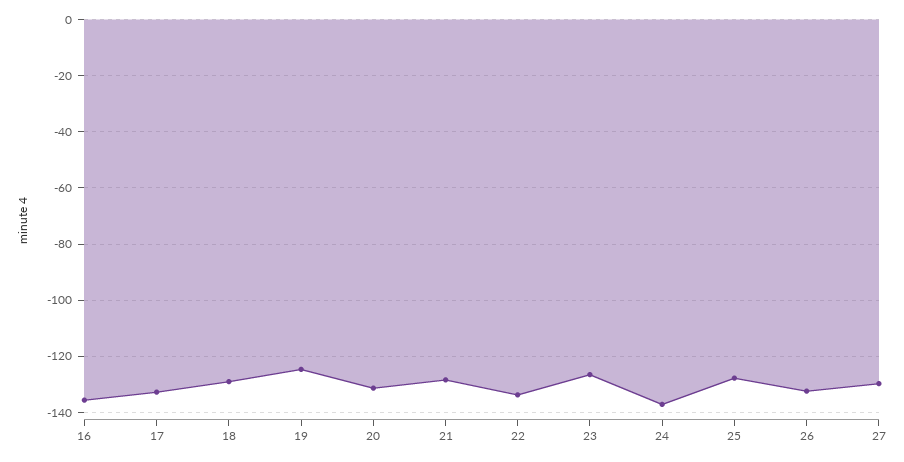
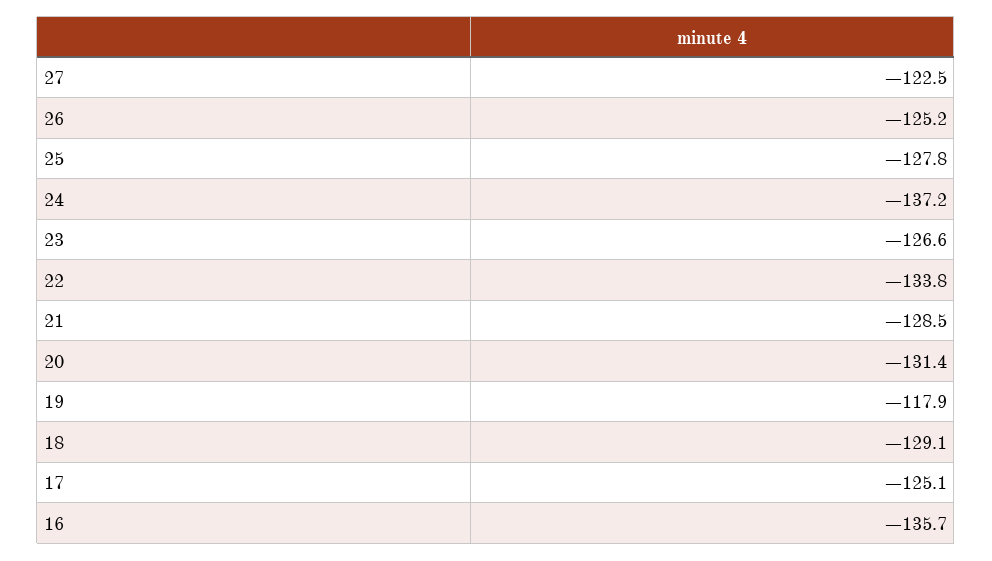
  {
    "16": -135.7,
-   "17": -132.5,
+   "17": -125.1,
    "18": -129.1,
-   "19": -125,
+   "19": -117.9,
    "20": -131.4,
    "21": -128.5,
    "22": -133.8,
    "23": -126.6,
    "24": -137.2,
    "25": -127.8,
-   "26": -132.5,
+   "26": -125.2,
-   "27": -130
+   "27": -122.5
  }

